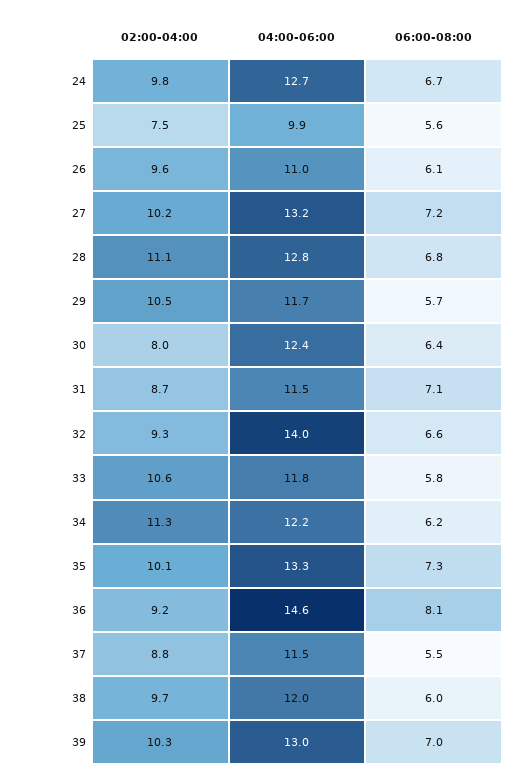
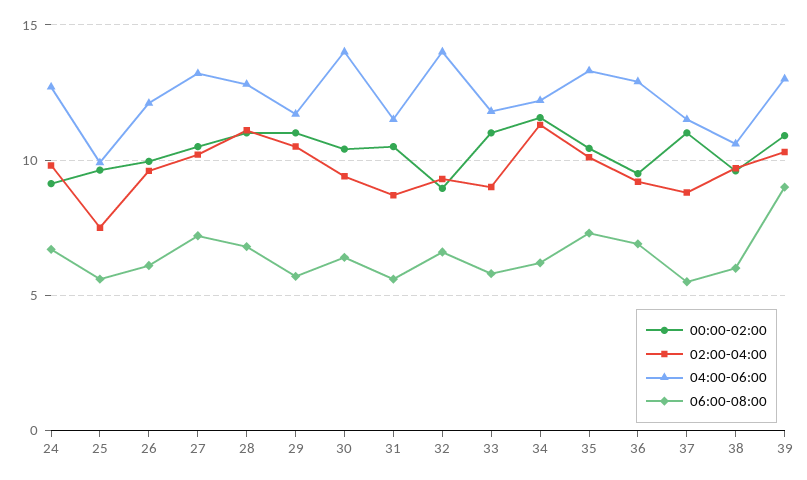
  {
    "02:00-04:00": {
      "24": 9.8,
      "25": 7.5,
      "26": 9.6,
      "27": 10.2,
      "28": 11.1,
      "29": 10.5,
-     "30": 8,
+     "30": 9.5,
      "31": 8.7,
      "32": 9.3,
-     "33": 10.6,
+     "33": 9,
      "34": 11.3,
      "35": 10.1,
      "36": 9.2,
      "37": 8.8,
      "38": 9.7,
      "39": 10.3
    },
    "04:00-06:00": {
      "24": 12.7,
      "25": 9.9,
-     "26": 11,
+     "26": 12,
      "27": 13.2,
      "28": 12.8,
      "29": 11.7,
-     "30": 12.4,
+     "30": 14,
      "31": 11.5,
      "32": 14,
      "33": 11.8,
      "34": 12.2,
      "35": 13.3,
-     "36": 14.6,
+     "36": 13,
      "37": 11.5,
-     "38": 12,
+     "38": 10.5,
      "39": 13
    },
    "06:00-08:00": {
      "24": 6.7,
      "25": 5.6,
      "26": 6.1,
      "27": 7.2,
      "28": 6.8,
      "29": 5.7,
      "30": 6.4,
-     "31": 7.1,
+     "31": 5.5,
      "32": 6.6,
      "33": 5.8,
      "34": 6.2,
      "35": 7.3,
-     "36": 8.1,
+     "36": 7,
      "37": 5.5,
      "38": 6,
-     "39": 7
+     "39": 9
-   }
+   },
+   "00:00-02:00": {
+     "24": 9,
+     "25": 9.5,
+     "26": 10,
+     "27": 10.5,
+     "28": 11,
+     "29": 11,
+     "30": 10.5,
+     "31": 10.5,
+     "32": 9,
+     "33": 11,
+     "34": 11.5,
+     "35": 10.5,
+     "36": 9.5,
+     "37": 11,
+     "38": 9.5,
+     "39": 11
+   }
  }

